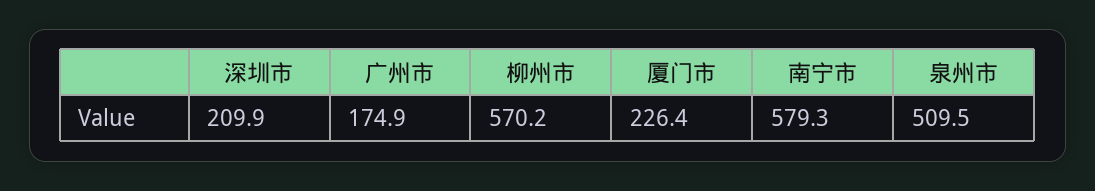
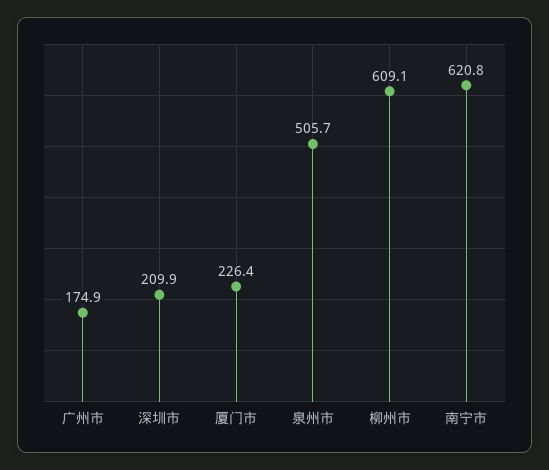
  {
    "深圳市": 209.9,
    "广州市": 174.9,
-   "柳州市": 570.2,
+   "柳州市": 609.1,
    "厦门市": 226.4,
-   "南宁市": 579.3,
+   "南宁市": 620.8,
-   "泉州市": 509.5
+   "泉州市": 505.7
  }

